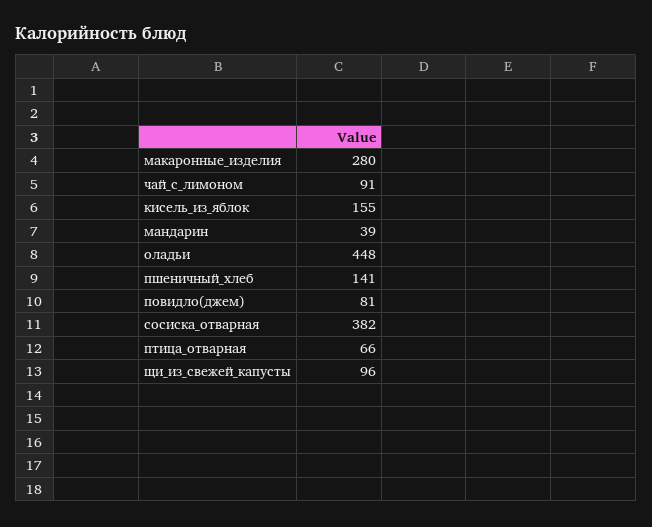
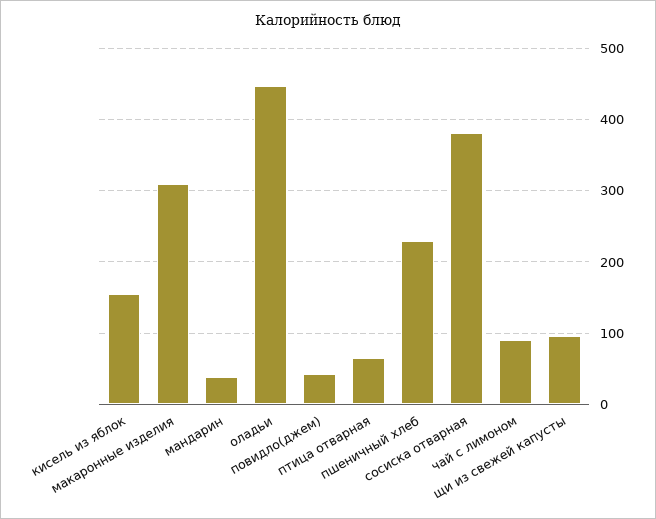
  {
-   "макаронные_изделия": 280,
+   "макаронные_изделия": 310,
    "чай_с_лимоном": 91,
    "кисель_из_яблок": 155,
    "мандарин": 39,
    "оладьи": 448,
-   "пшеничный_хлеб": 141,
+   "пшеничный_хлеб": 230,
-   "повидло(джем)": 81,
+   "повидло(джем)": 40,
    "сосиска_отварная": 382,
    "птица_отварная": 66,
    "щи_из_свежей_капусты": 96
  }

